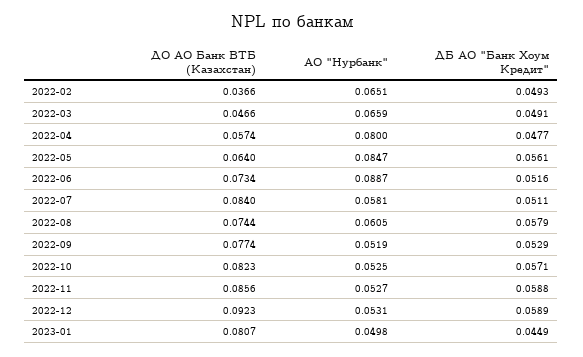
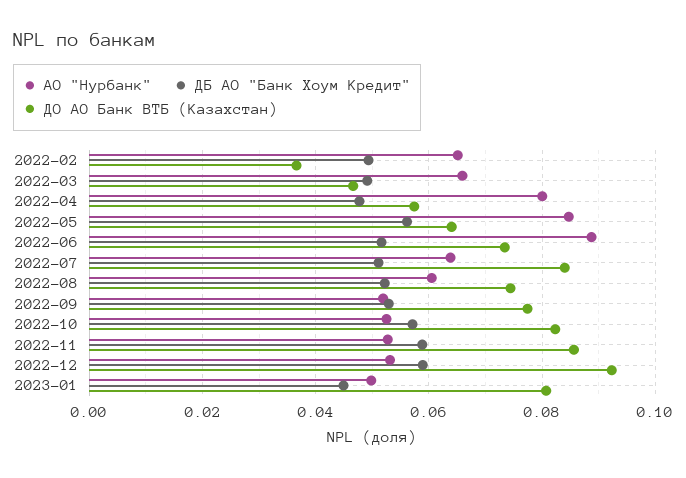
  {
    "ДО АО Банк ВТБ (Казахстан)": {
      "2022-02": 0.0366,
      "2022-03": 0.0466,
      "2022-04": 0.0574,
      "2022-05": 0.064,
      "2022-06": 0.0734,
      "2022-07": 0.084,
      "2022-08": 0.0744,
      "2022-09": 0.0774,
      "2022-10": 0.0823,
      "2022-11": 0.0856,
      "2022-12": 0.0923,
      "2023-01": 0.0807
    },
    "АО \"Нурбанк\"": {
      "2022-02": 0.0651,
      "2022-03": 0.0659,
      "2022-04": 0.08,
      "2022-05": 0.0847,
      "2022-06": 0.0887,
-     "2022-07": 0.0581,
+     "2022-07": 0.064,
      "2022-08": 0.0605,
      "2022-09": 0.0519,
      "2022-10": 0.0525,
      "2022-11": 0.0527,
      "2022-12": 0.0531,
      "2023-01": 0.0498
    },
    "ДБ АО \"Банк Хоум Кредит\"": {
      "2022-02": 0.0493,
      "2022-03": 0.0491,
      "2022-04": 0.0477,
      "2022-05": 0.0561,
      "2022-06": 0.0516,
      "2022-07": 0.0511,
-     "2022-08": 0.0579,
+     "2022-08": 0.052,
      "2022-09": 0.0529,
      "2022-10": 0.0571,
      "2022-11": 0.0588,
      "2022-12": 0.0589,
      "2023-01": 0.0449
    }
  }

